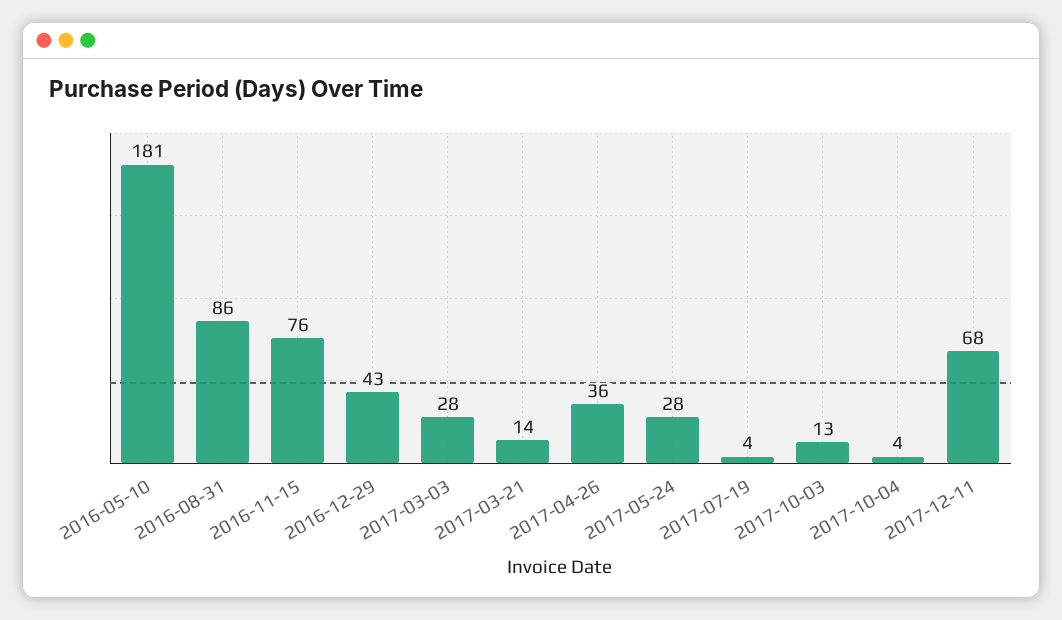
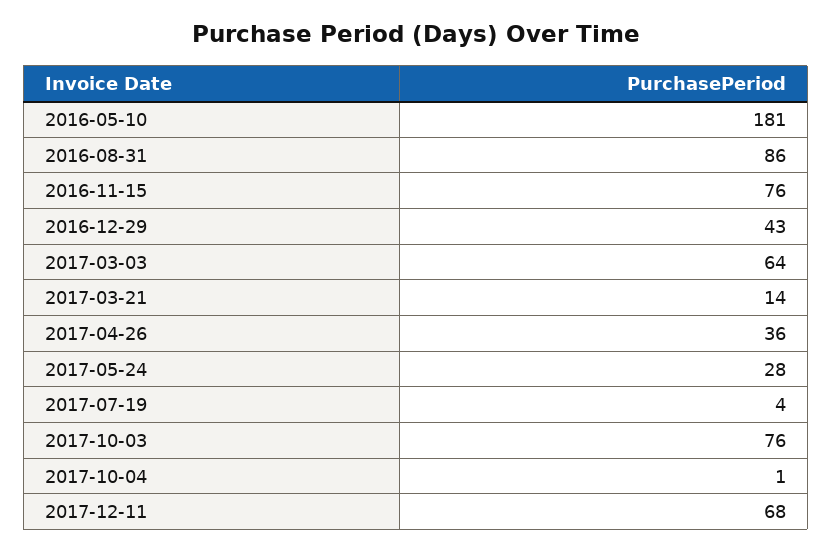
  {
    "2016-05-10": 181,
    "2016-08-31": 86,
    "2016-11-15": 76,
    "2016-12-29": 43,
-   "2017-03-03": 28,
+   "2017-03-03": 64,
    "2017-03-21": 14,
    "2017-04-26": 36,
    "2017-05-24": 28,
    "2017-07-19": 4,
-   "2017-10-03": 13,
+   "2017-10-03": 76,
-   "2017-10-04": 4,
+   "2017-10-04": 1,
    "2017-12-11": 68
  }

